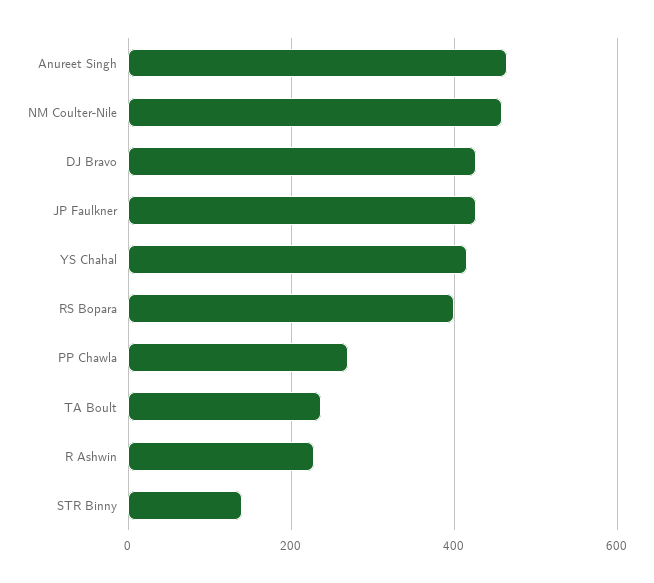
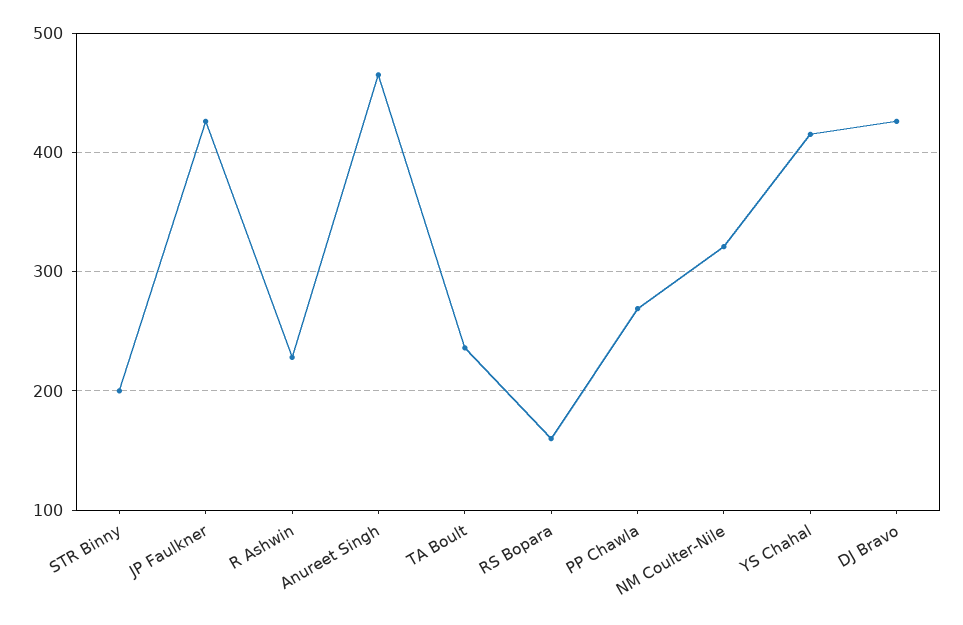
  {
    "Anureet Singh": 470,
-   "NM Coulter-Nile": 460,
+   "NM Coulter-Nile": 320,
    "DJ Bravo": 430,
    "JP Faulkner": 430,
    "YS Chahal": 420,
-   "RS Bopara": 400,
+   "RS Bopara": 160,
    "PP Chawla": 270,
    "TA Boult": 240,
    "R Ashwin": 230,
-   "STR Binny": 140
+   "STR Binny": 200
  }

